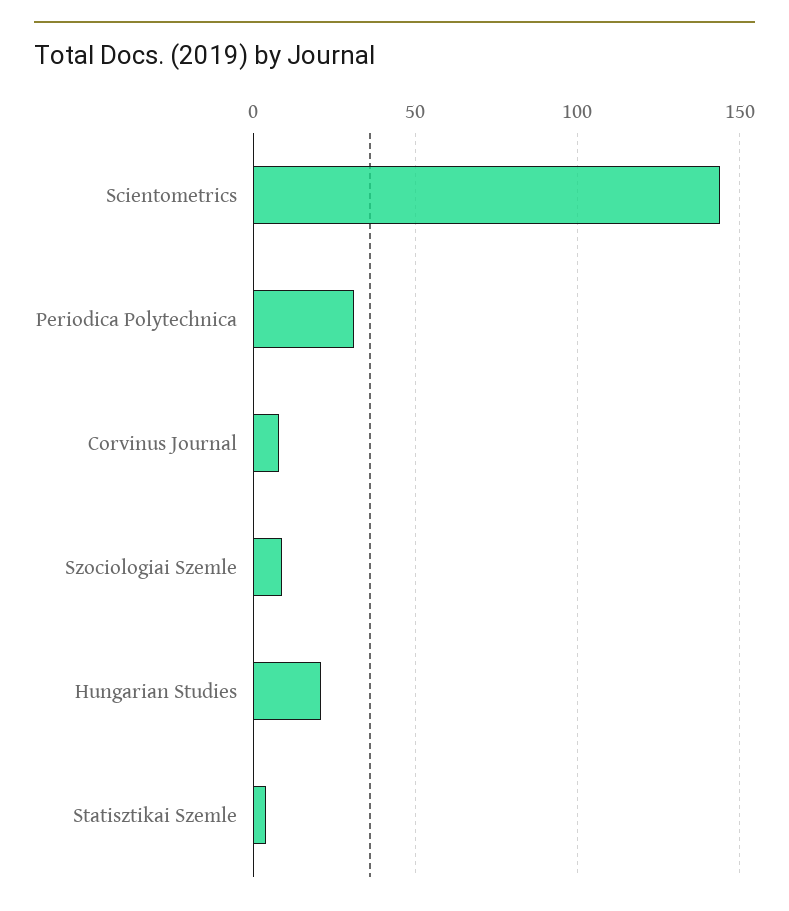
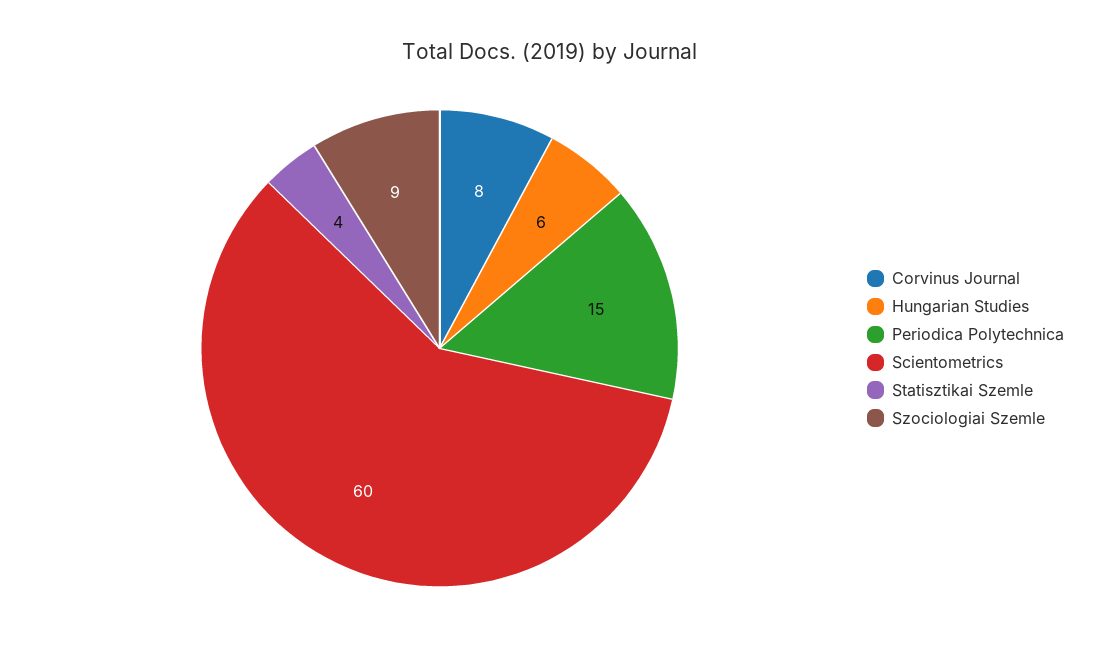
  {
-   "Scientometrics": 145,
+   "Scientometrics": 60,
-   "Periodica Polytechnica": 30,
+   "Periodica Polytechnica": 15,
    "Corvinus Journal": 8,
    "Szociologiai Szemle": 9,
-   "Hungarian Studies": 20,
+   "Hungarian Studies": 6,
    "Statisztikai Szemle": 4
  }

